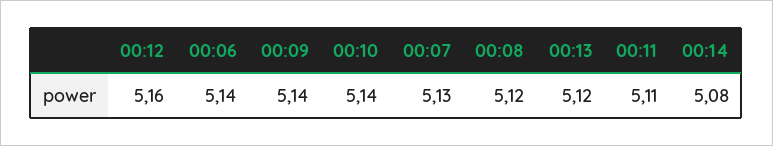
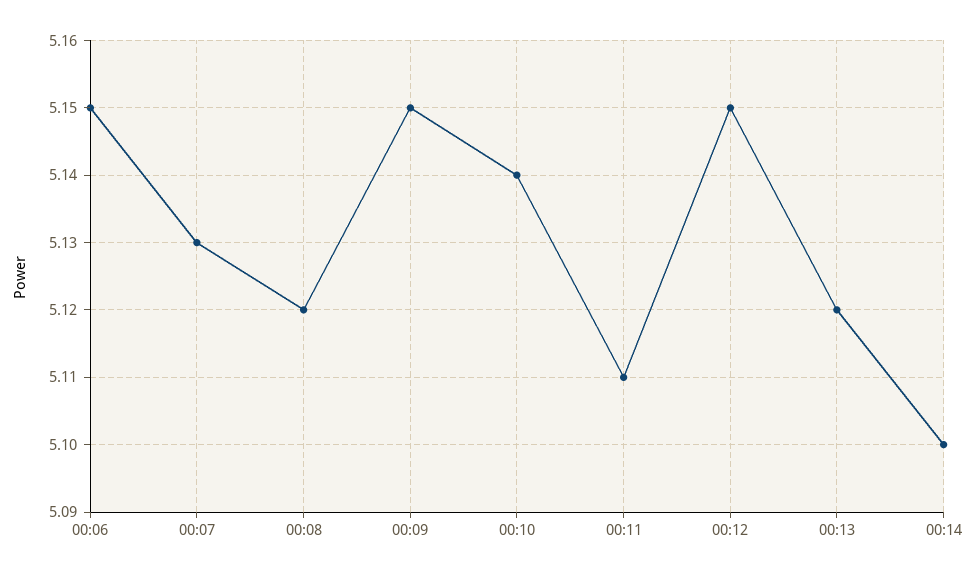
  {
-   "00:12": 5.16,
+   "00:12": 5.15,
-   "00:06": 5.14,
+   "00:06": 5.15,
-   "00:09": 5.14,
+   "00:09": 5.15,
    "00:10": 5.14,
    "00:07": 5.13,
    "00:08": 5.12,
    "00:13": 5.12,
    "00:11": 5.11,
-   "00:14": 5.08
+   "00:14": 5.1
  }

